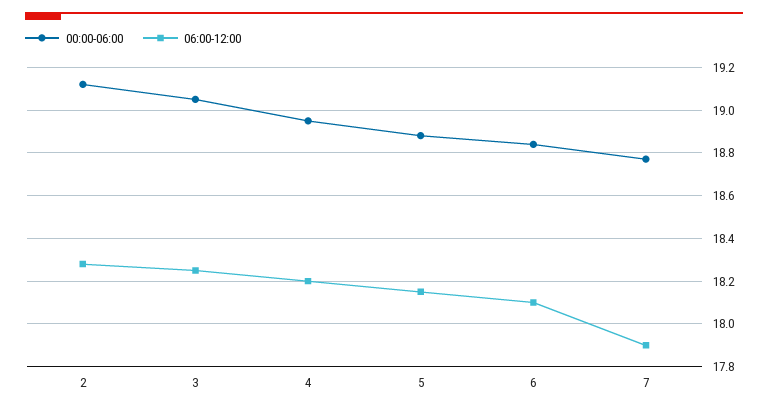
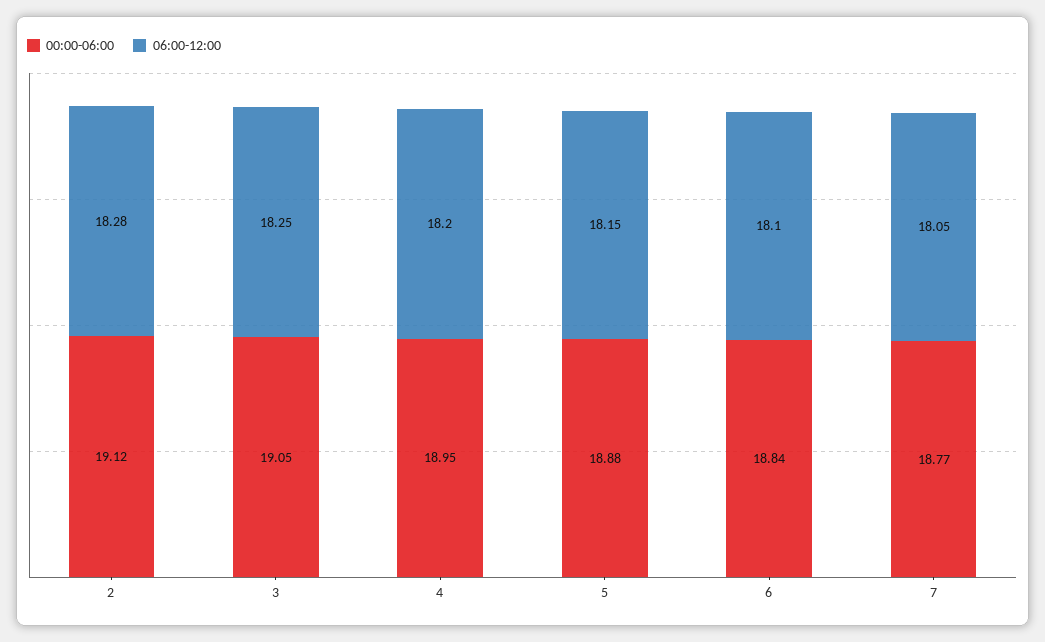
  {
    "00:00-06:00": {
      "2": 19.12,
      "3": 19.05,
      "4": 18.95,
      "5": 18.88,
      "6": 18.84,
      "7": 18.77
    },
    "06:00-12:00": {
      "2": 18.28,
      "3": 18.25,
      "4": 18.2,
      "5": 18.15,
      "6": 18.1,
-     "7": 17.9
+     "7": 18.05
    }
  }

